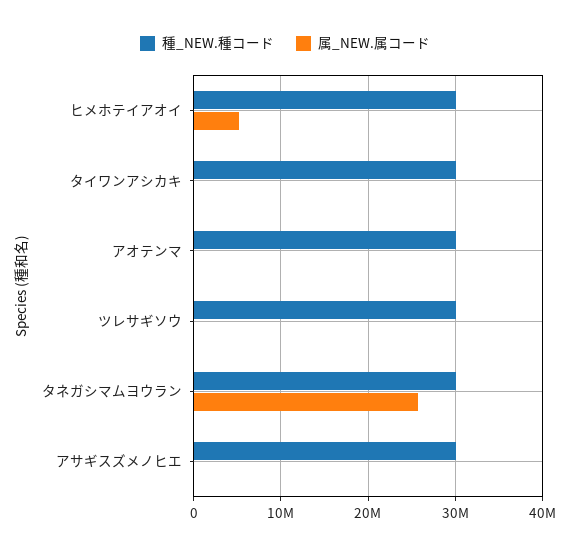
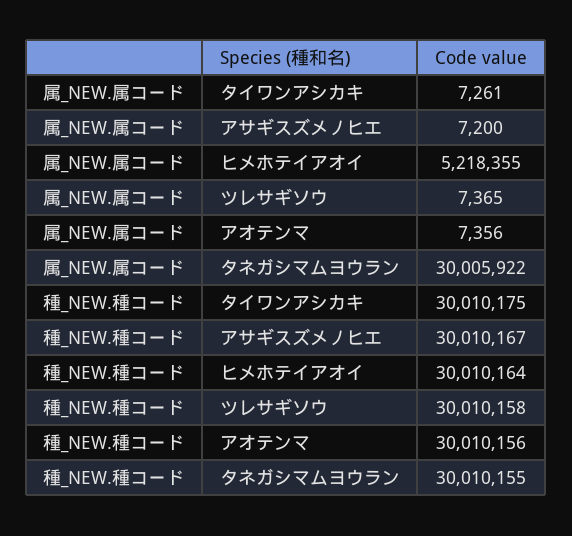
  {
    "種_NEW.種コード": {
      "ヒメホテイアオイ": 30010164,
      "タイワンアシカキ": 30010175,
      "アオテンマ": 30010156,
      "ツレサギソウ": 30010158,
      "タネガシマムヨウラン": 30010155,
      "アサギスズメノヒエ": 30010167
    },
    "属_NEW.属コード": {
      "ヒメホテイアオイ": 5218355,
      "タイワンアシカキ": 7261,
      "アオテンマ": 7356,
      "ツレサギソウ": 7365,
-     "タネガシマムヨウラン": 26000000,
+     "タネガシマムヨウラン": 30005922,
      "アサギスズメノヒエ": 7200
    }
  }

